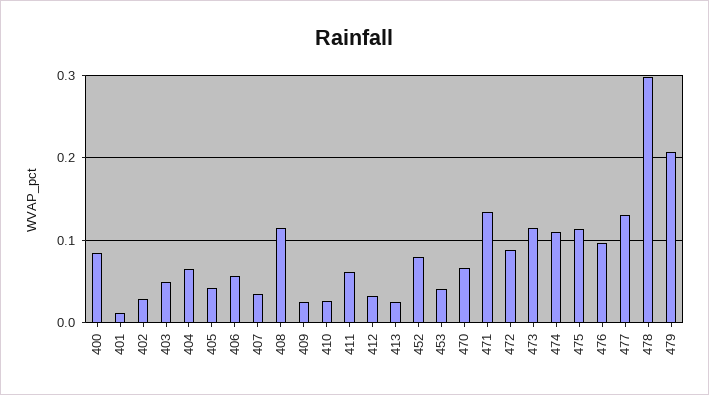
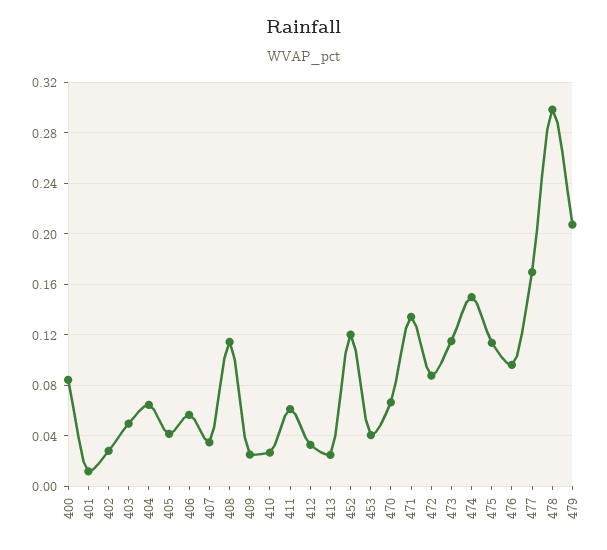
  {
    "400": 0.085,
    "401": 0.01,
    "402": 0.03,
    "403": 0.05,
    "404": 0.065,
    "405": 0.04,
    "406": 0.055,
    "407": 0.035,
    "408": 0.115,
    "409": 0.025,
    "410": 0.025,
    "411": 0.06,
    "412": 0.035,
    "413": 0.025,
-   "452": 0.08,
+   "452": 0.12,
    "453": 0.04,
    "470": 0.065,
    "471": 0.135,
    "472": 0.09,
    "473": 0.115,
-   "474": 0.11,
+   "474": 0.15,
    "475": 0.115,
    "476": 0.095,
-   "477": 0.13,
+   "477": 0.17,
    "478": 0.3,
    "479": 0.205
  }

